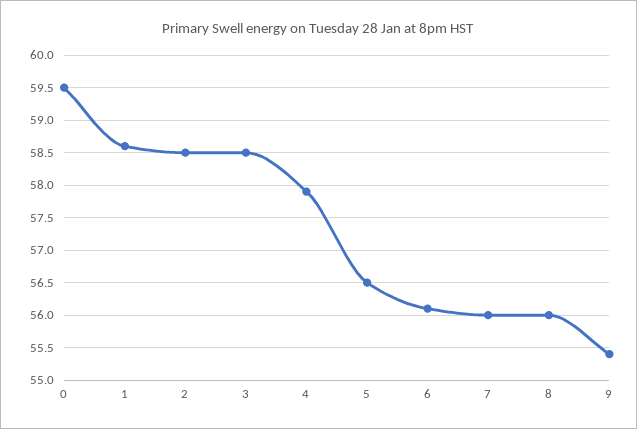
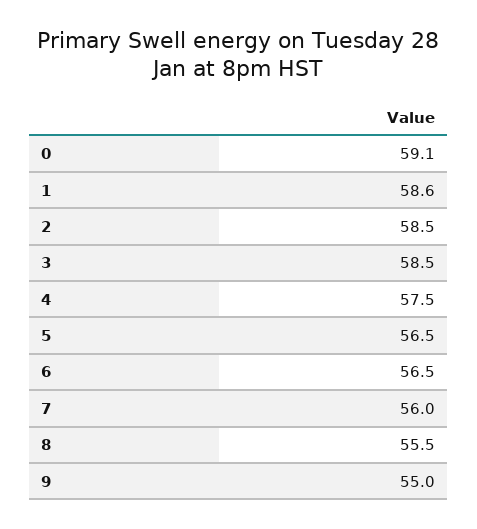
  {
-   "0": 59.5,
+   "0": 59.1,
    "1": 58.6,
    "2": 58.5,
    "3": 58.5,
-   "4": 57.9,
+   "4": 57.5,
    "5": 56.5,
-   "6": 56.1,
+   "6": 56.5,
    "7": 56,
-   "8": 56,
+   "8": 55.5,
-   "9": 55.4
+   "9": 55
  }

